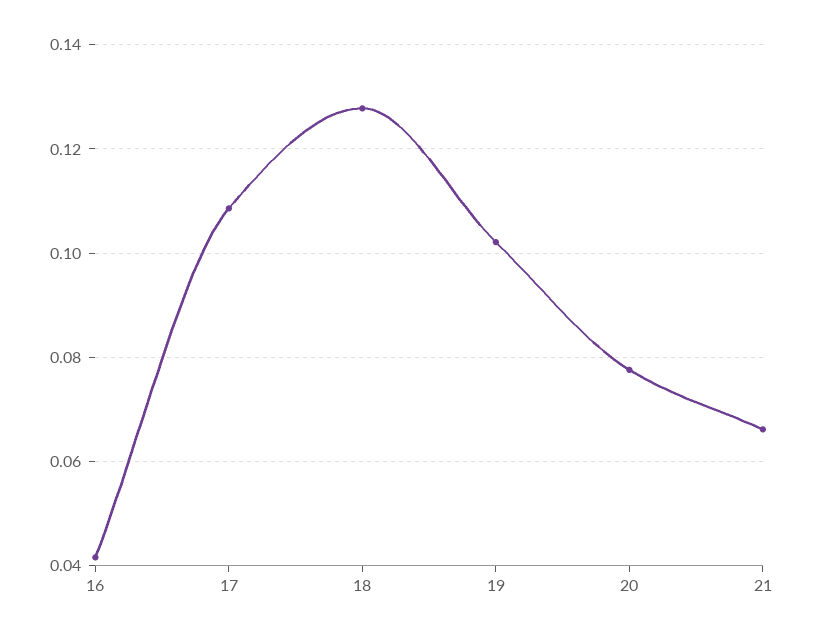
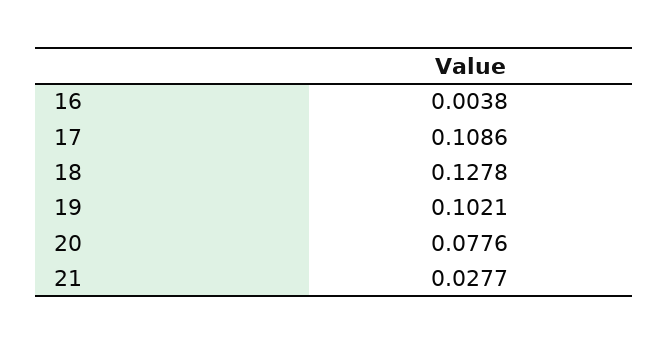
  {
-   "16": 0.042,
+   "16": 0.0038,
    "17": 0.1086,
    "18": 0.1278,
    "19": 0.1021,
    "20": 0.0776,
-   "21": 0.066
+   "21": 0.0277
  }

